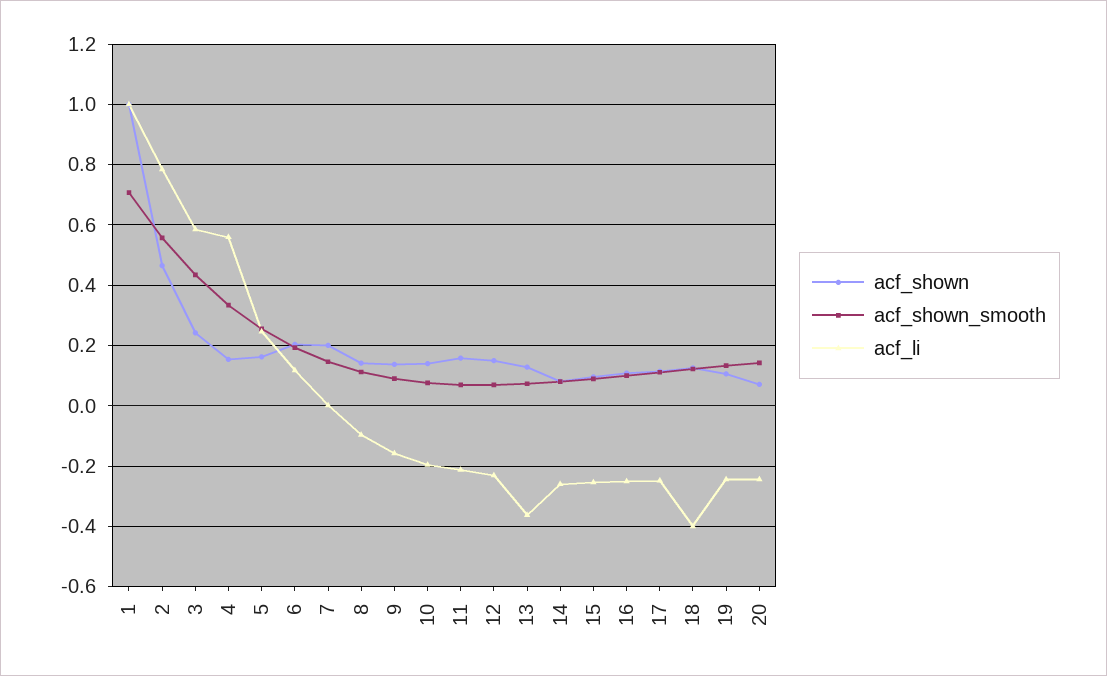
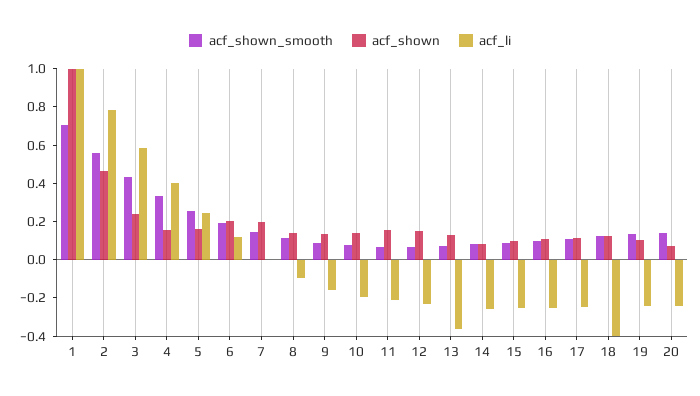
  {
    "acf_shown": {
      "1": 1,
      "2": 0.46,
      "3": 0.24,
      "4": 0.16,
      "5": 0.16,
      "6": 0.2,
      "7": 0.2,
      "8": 0.14,
      "9": 0.14,
      "10": 0.14,
      "11": 0.16,
      "12": 0.16,
      "13": 0.12,
      "14": 0.08,
      "15": 0.1,
      "16": 0.1,
      "17": 0.12,
      "18": 0.12,
      "19": 0.1,
      "20": 0.08
    },
    "acf_shown_smooth": {
      "1": 0.7,
      "2": 0.56,
      "3": 0.44,
      "4": 0.34,
      "5": 0.26,
      "6": 0.2,
      "7": 0.14,
      "8": 0.12,
      "9": 0.1,
      "10": 0.08,
      "11": 0.06,
      "12": 0.06,
      "13": 0.08,
      "14": 0.08,
      "15": 0.08,
      "16": 0.1,
      "17": 0.12,
      "18": 0.12,
      "19": 0.14,
      "20": 0.14
    },
    "acf_li": {
      "1": 1,
      "2": 0.78,
      "3": 0.58,
-     "4": 0.56,
+     "4": 0.4,
      "5": 0.24,
      "6": 0.12,
      "7": 0,
      "8": -0.1,
      "9": -0.16,
      "10": -0.2,
      "11": -0.22,
      "12": -0.24,
      "13": -0.36,
      "14": -0.26,
      "15": -0.26,
      "16": -0.26,
      "17": -0.24,
      "18": -0.4,
      "19": -0.24,
      "20": -0.24
    }
  }

